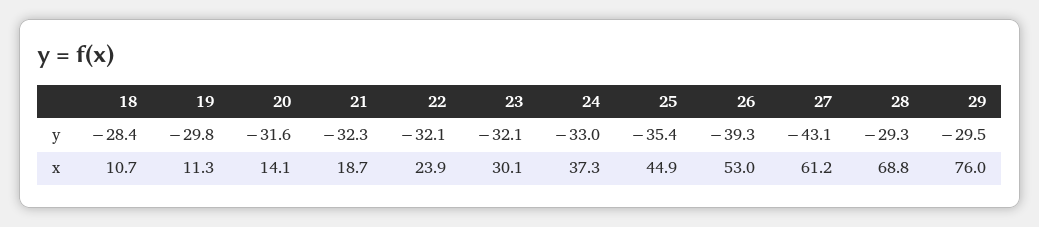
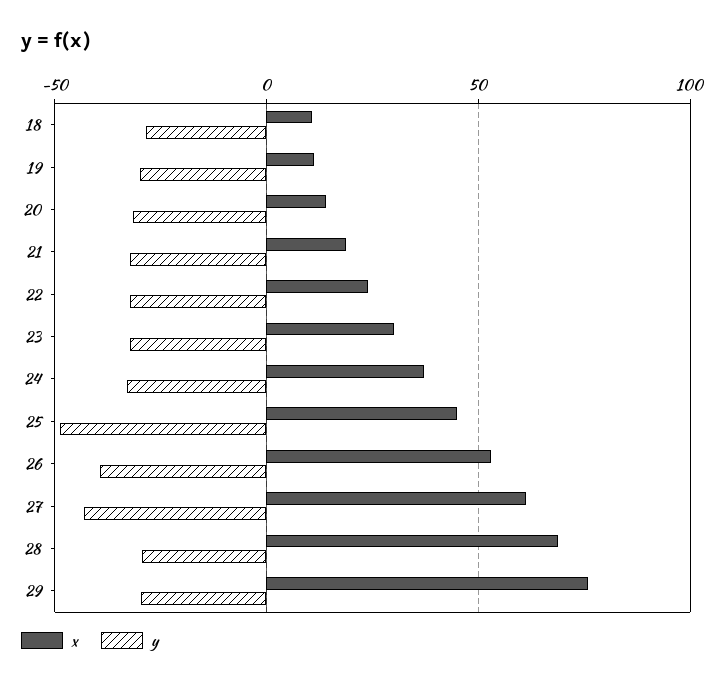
  {
    "y": {
      "18": -28.4,
      "19": -29.8,
      "20": -31.6,
      "21": -32.3,
      "22": -32.1,
      "23": -32.1,
      "24": -33,
-     "25": -35.4,
+     "25": -50,
      "26": -39.3,
      "27": -43.1,
      "28": -29.3,
      "29": -29.5
    },
    "x": {
      "18": 10.7,
      "19": 11.3,
      "20": 14.1,
      "21": 18.7,
      "22": 23.9,
      "23": 30.1,
      "24": 37.3,
      "25": 44.9,
      "26": 53,
      "27": 61.2,
      "28": 68.8,
      "29": 76
    }
  }

